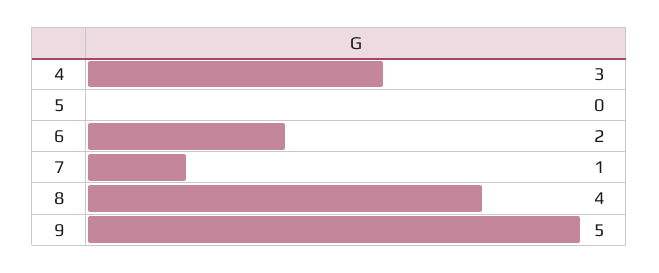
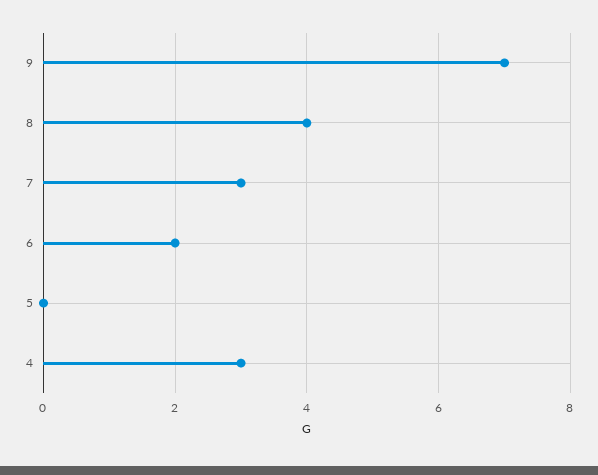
  {
    "4": 3,
    "5": 0,
    "6": 2,
-   "7": 1,
+   "7": 3,
    "8": 4,
-   "9": 5
+   "9": 7
  }

